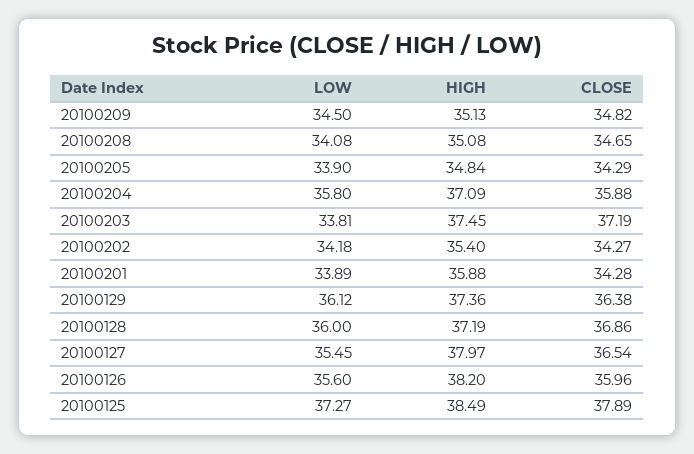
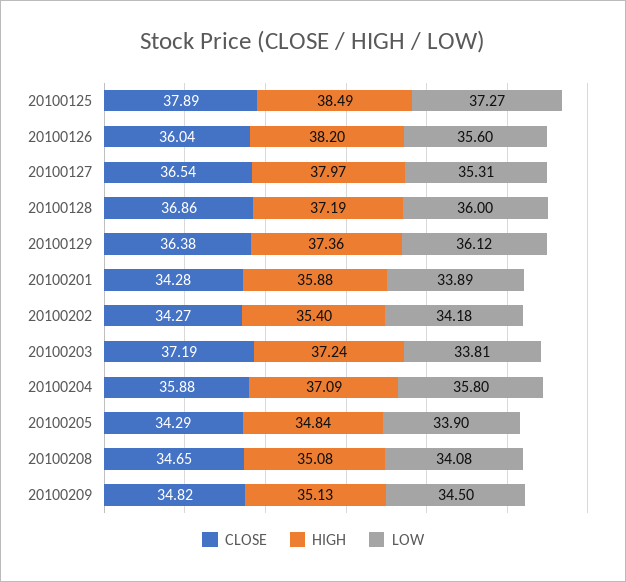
  {
    "LOW": {
      "20100209": 34.5,
      "20100208": 34.08,
      "20100205": 33.9,
      "20100204": 35.8,
      "20100203": 33.81,
      "20100202": 34.18,
      "20100201": 33.89,
      "20100129": 36.12,
      "20100128": 36,
-     "20100127": 35.45,
+     "20100127": 35.31,
      "20100126": 35.6,
      "20100125": 37.27
    },
    "HIGH": {
      "20100209": 35.13,
      "20100208": 35.08,
      "20100205": 34.84,
      "20100204": 37.09,
-     "20100203": 37.45,
+     "20100203": 37.24,
      "20100202": 35.4,
      "20100201": 35.88,
      "20100129": 37.36,
      "20100128": 37.19,
      "20100127": 37.97,
      "20100126": 38.2,
      "20100125": 38.49
    },
    "CLOSE": {
      "20100209": 34.82,
      "20100208": 34.65,
      "20100205": 34.29,
      "20100204": 35.88,
      "20100203": 37.19,
      "20100202": 34.27,
      "20100201": 34.28,
      "20100129": 36.38,
      "20100128": 36.86,
      "20100127": 36.54,
-     "20100126": 35.96,
+     "20100126": 36.04,
      "20100125": 37.89
    }
  }

